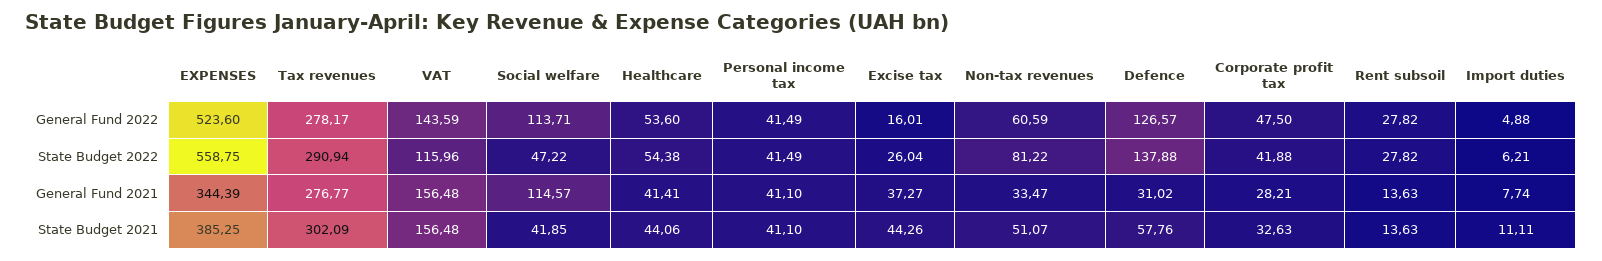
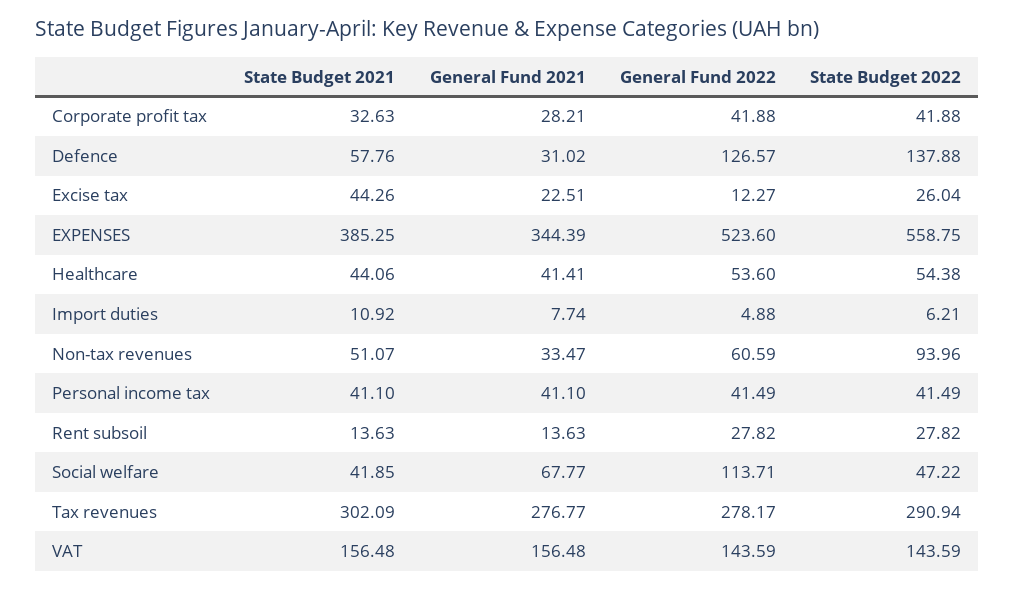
  {
    "EXPENSES": {
      "General Fund 2022": 523.6,
      "State Budget 2022": 558.75,
      "General Fund 2021": 344.39,
      "State Budget 2021": 385.25
    },
    "Tax revenues": {
      "General Fund 2022": 278.17,
      "State Budget 2022": 290.94,
      "General Fund 2021": 276.77,
      "State Budget 2021": 302.09
    },
    "VAT": {
      "General Fund 2022": 143.59,
-     "State Budget 2022": 115.96,
+     "State Budget 2022": 143.59,
      "General Fund 2021": 156.48,
      "State Budget 2021": 156.48
    },
    "Social welfare": {
      "General Fund 2022": 113.71,
      "State Budget 2022": 47.22,
-     "General Fund 2021": 114.57,
+     "General Fund 2021": 67.77,
      "State Budget 2021": 41.85
    },
    "Healthcare": {
      "General Fund 2022": 53.6,
      "State Budget 2022": 54.38,
      "General Fund 2021": 41.41,
      "State Budget 2021": 44.06
    },
    "Personal income tax": {
      "General Fund 2022": 41.49,
      "State Budget 2022": 41.49,
      "General Fund 2021": 41.1,
      "State Budget 2021": 41.1
    },
    "Excise tax": {
-     "General Fund 2022": 16.01,
+     "General Fund 2022": 12.27,
      "State Budget 2022": 26.04,
-     "General Fund 2021": 37.27,
+     "General Fund 2021": 22.51,
      "State Budget 2021": 44.26
    },
    "Non-tax revenues": {
      "General Fund 2022": 60.59,
-     "State Budget 2022": 81.22,
+     "State Budget 2022": 93.96,
      "General Fund 2021": 33.47,
      "State Budget 2021": 51.07
    },
    "Defence": {
      "General Fund 2022": 126.57,
      "State Budget 2022": 137.88,
      "General Fund 2021": 31.02,
      "State Budget 2021": 57.76
    },
    "Corporate profit tax": {
-     "General Fund 2022": 47.5,
+     "General Fund 2022": 41.88,
      "State Budget 2022": 41.88,
      "General Fund 2021": 28.21,
      "State Budget 2021": 32.63
    },
    "Rent subsoil": {
      "General Fund 2022": 27.82,
      "State Budget 2022": 27.82,
      "General Fund 2021": 13.63,
      "State Budget 2021": 13.63
    },
    "Import duties": {
      "General Fund 2022": 4.88,
      "State Budget 2022": 6.21,
      "General Fund 2021": 7.74,
-     "State Budget 2021": 11.11
+     "State Budget 2021": 10.92
    }
  }

